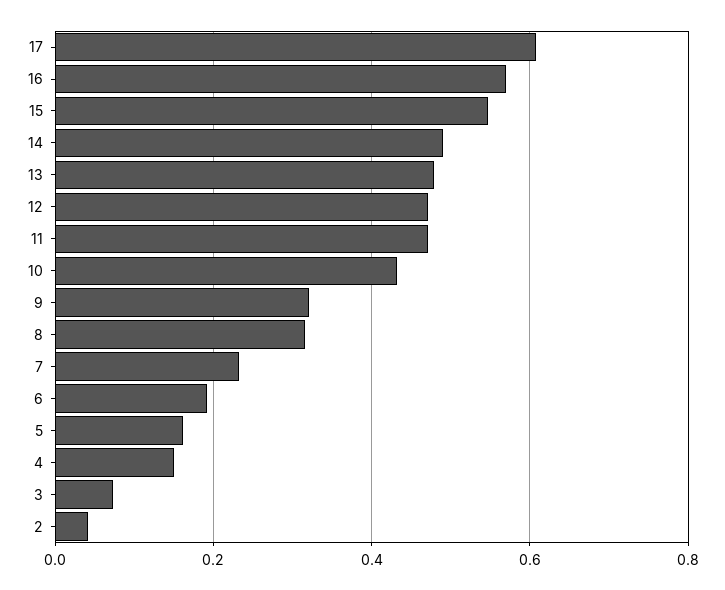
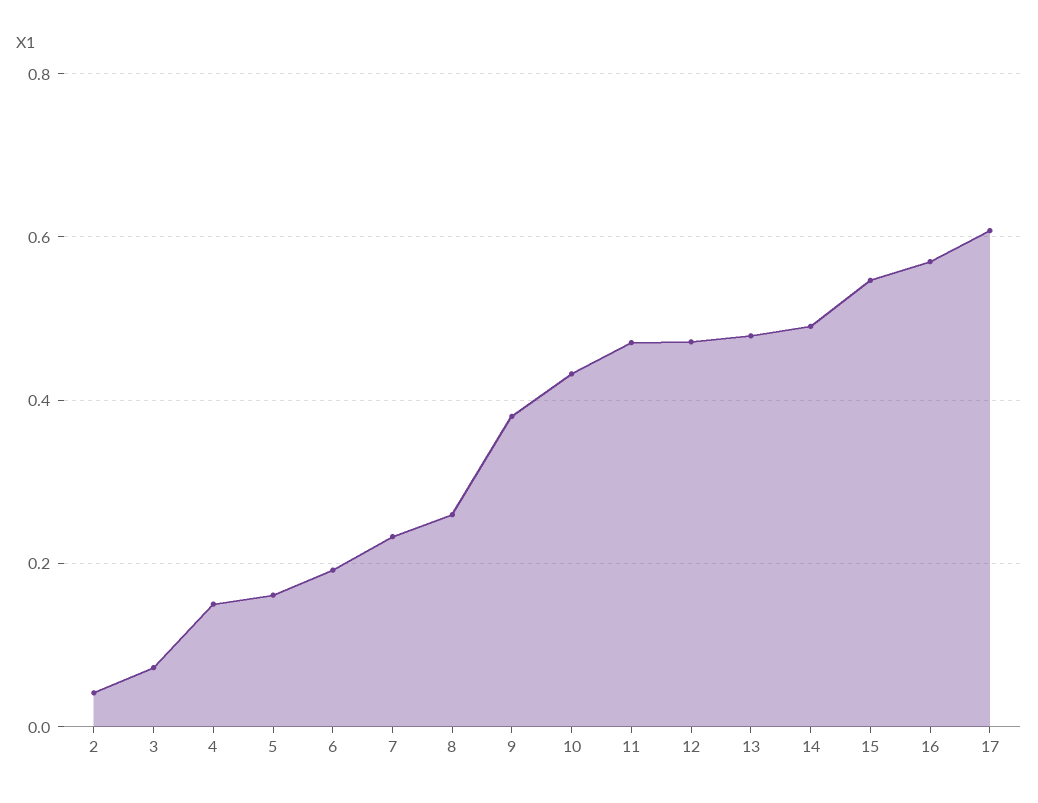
  {
    "17": 0.6,
    "16": 0.56,
    "15": 0.54,
    "14": 0.5,
    "13": 0.48,
    "12": 0.48,
    "11": 0.48,
    "10": 0.44,
-   "9": 0.32,
+   "9": 0.38,
-   "8": 0.32,
+   "8": 0.26,
    "7": 0.24,
    "6": 0.2,
    "5": 0.16,
    "4": 0.16,
    "3": 0.08,
    "2": 0.04
  }

